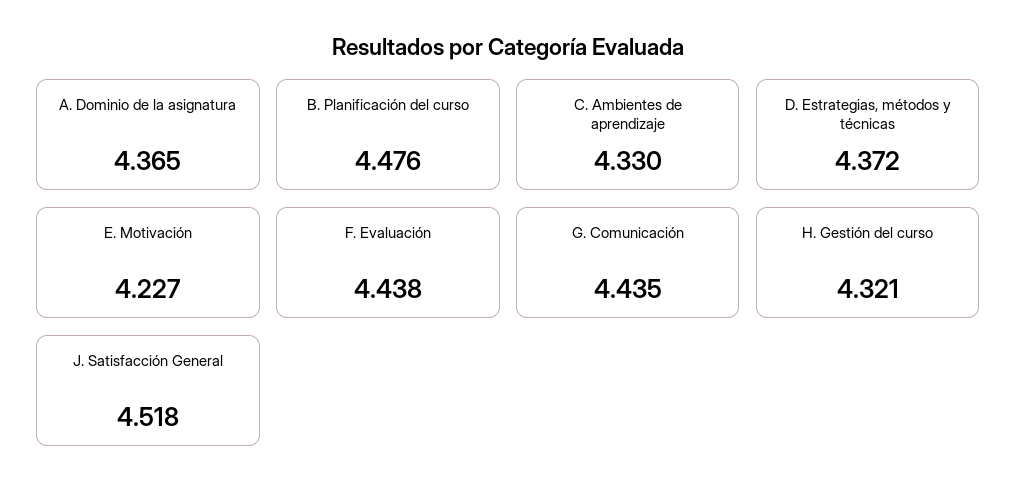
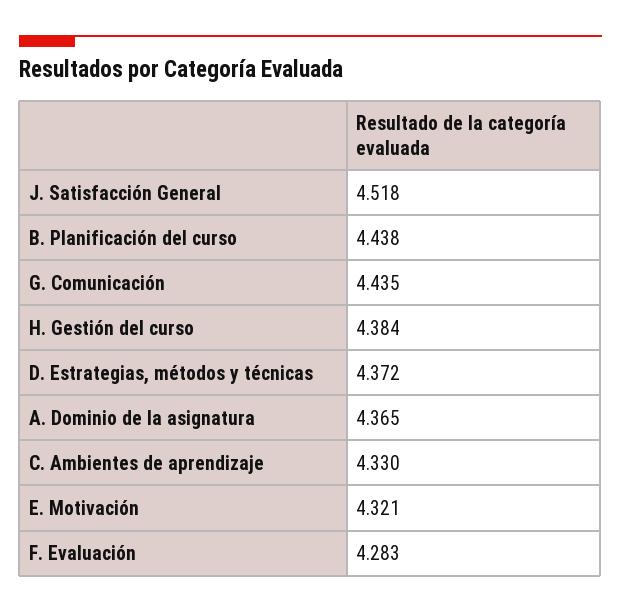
  {
    "A. Dominio de la asignatura": 4.365,
-   "B. Planificación del curso": 4.476,
+   "B. Planificación del curso": 4.438,
    "C. Ambientes de aprendizaje": 4.33,
    "D. Estrategias, métodos y técnicas": 4.372,
-   "E. Motivación": 4.227,
+   "E. Motivación": 4.321,
-   "F. Evaluación": 4.438,
+   "F. Evaluación": 4.283,
    "G. Comunicación": 4.435,
-   "H. Gestión del curso": 4.321,
+   "H. Gestión del curso": 4.384,
    "J. Satisfacción General": 4.518
  }

